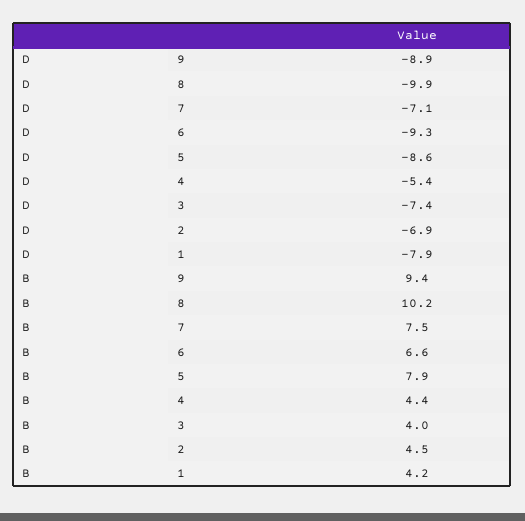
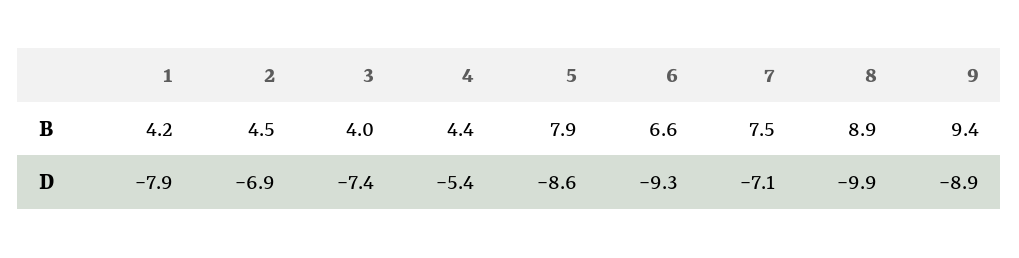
  {
    "D": {
      "9": -8.9,
      "8": -9.9,
      "7": -7.1,
      "6": -9.3,
      "5": -8.6,
      "4": -5.4,
      "3": -7.4,
      "2": -6.9,
      "1": -7.9
    },
    "B": {
      "9": 9.4,
-     "8": 10.2,
+     "8": 8.9,
      "7": 7.5,
      "6": 6.6,
      "5": 7.9,
      "4": 4.4,
      "3": 4,
      "2": 4.5,
      "1": 4.2
    }
  }

